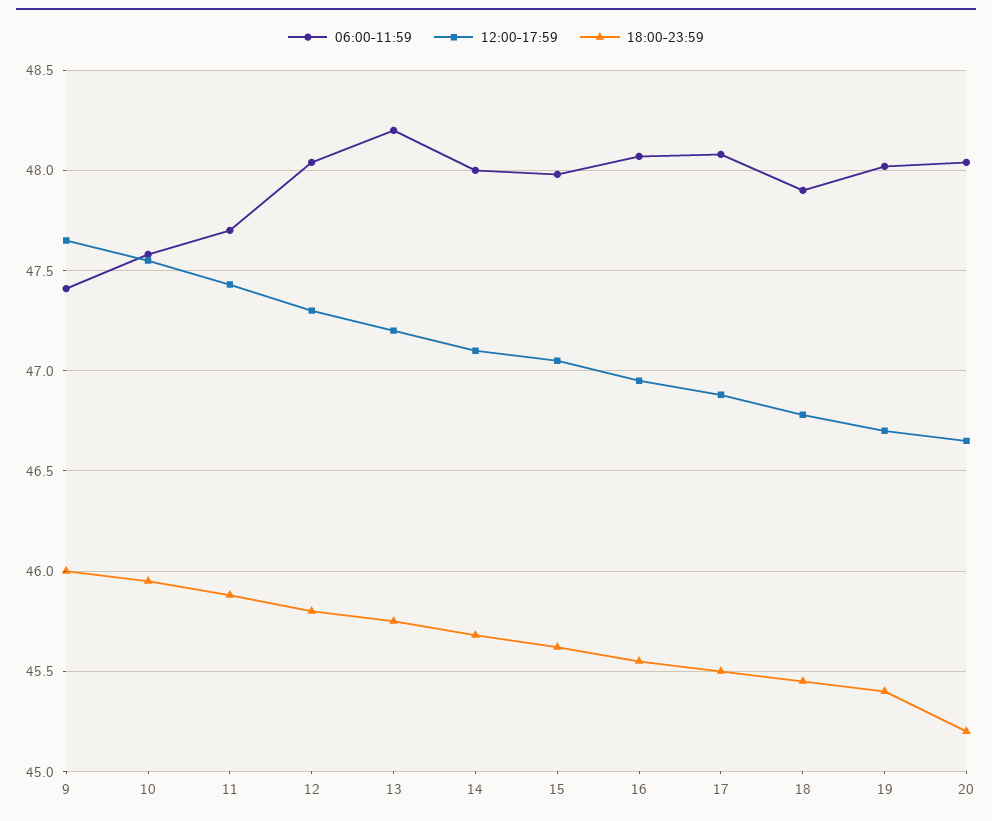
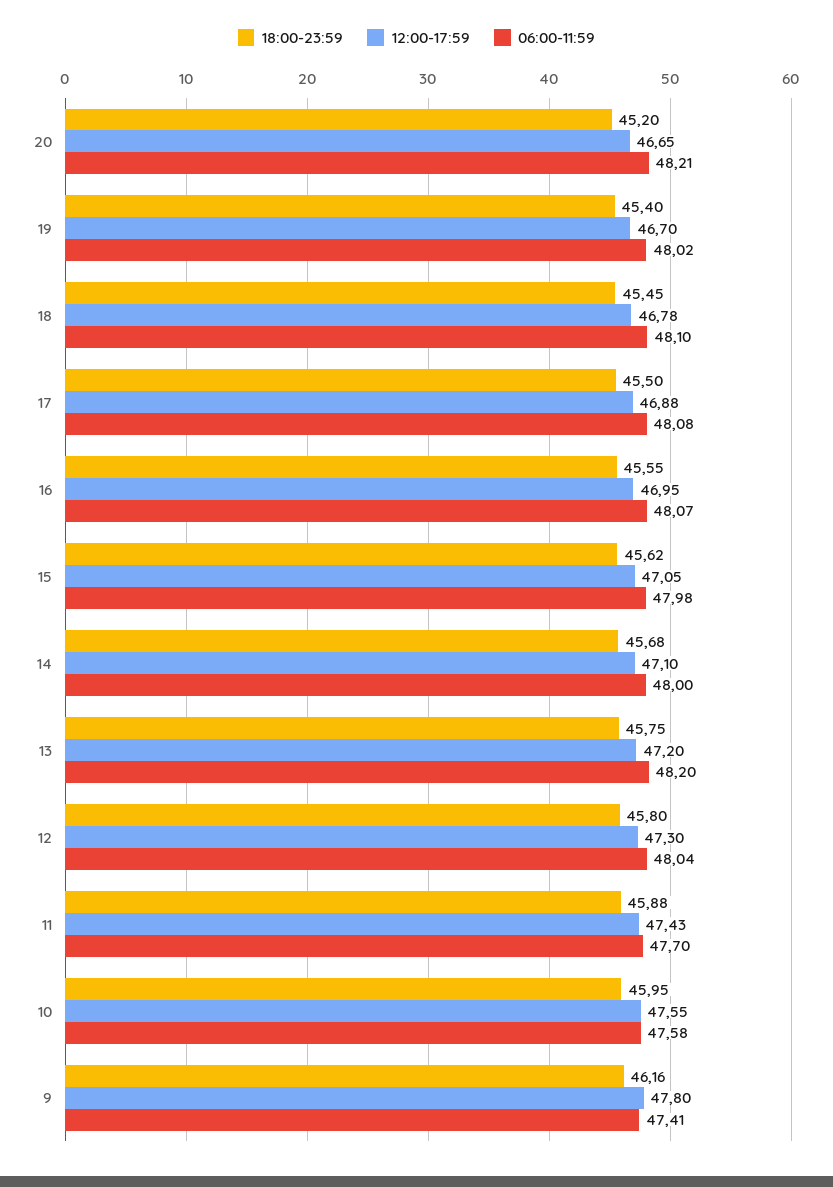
  {
    "06:00-11:59": {
      "9": 47.41,
      "10": 47.58,
      "11": 47.7,
      "12": 48.04,
      "13": 48.2,
      "14": 48,
      "15": 47.98,
      "16": 48.07,
      "17": 48.08,
-     "18": 47.9,
+     "18": 48.1,
      "19": 48.02,
-     "20": 48.05
+     "20": 48.21
    },
    "12:00-17:59": {
-     "9": 47.65,
+     "9": 47.8,
      "10": 47.55,
      "11": 47.43,
      "12": 47.3,
      "13": 47.2,
      "14": 47.1,
      "15": 47.05,
      "16": 46.95,
      "17": 46.88,
      "18": 46.78,
      "19": 46.7,
      "20": 46.65
    },
    "18:00-23:59": {
-     "9": 46,
+     "9": 46.16,
      "10": 45.95,
      "11": 45.88,
      "12": 45.8,
      "13": 45.75,
      "14": 45.68,
      "15": 45.62,
      "16": 45.55,
      "17": 45.5,
      "18": 45.45,
      "19": 45.4,
      "20": 45.2
    }
  }

